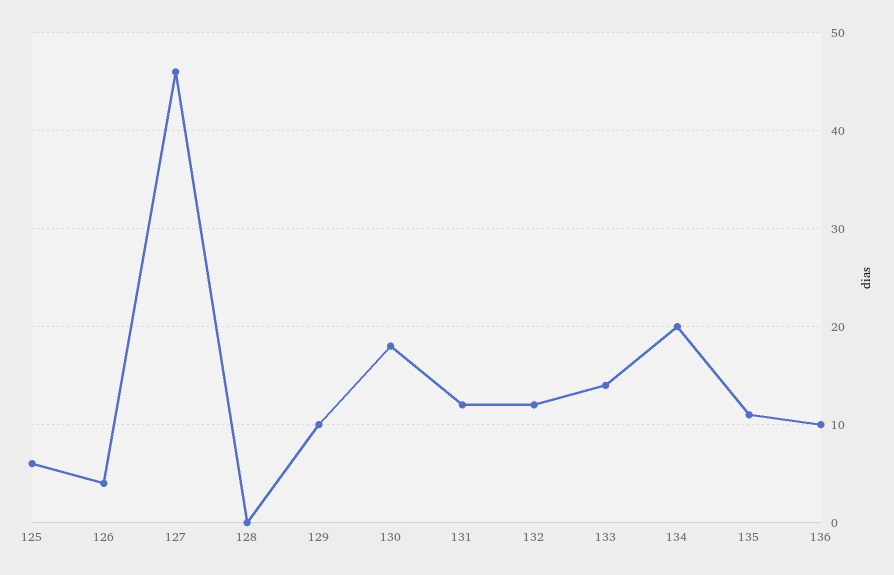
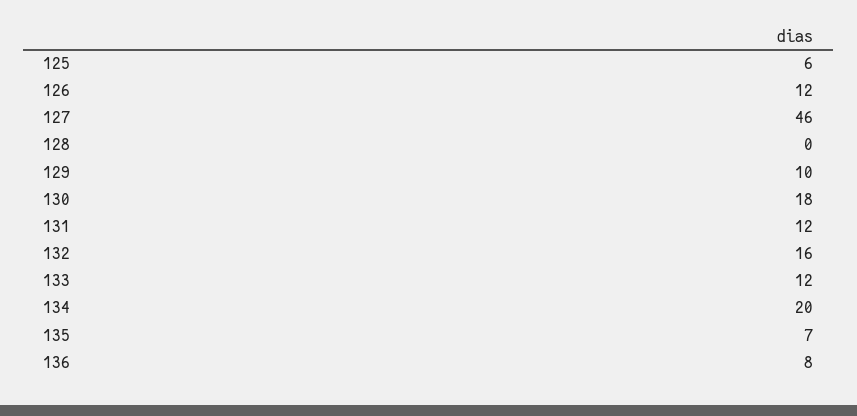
  {
    "125": 6,
-   "126": 4,
+   "126": 12,
    "127": 46,
    "128": 0,
    "129": 10,
    "130": 18,
    "131": 12,
-   "132": 12,
+   "132": 16,
-   "133": 14,
+   "133": 12,
    "134": 20,
-   "135": 11,
+   "135": 7,
-   "136": 10
+   "136": 8
  }

